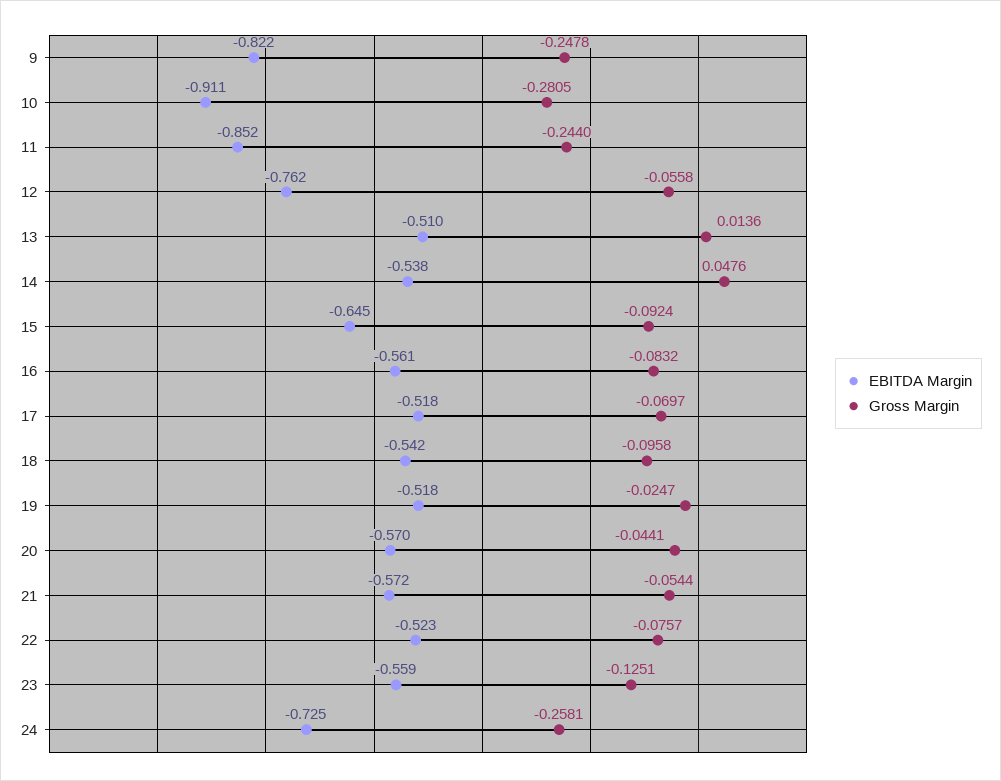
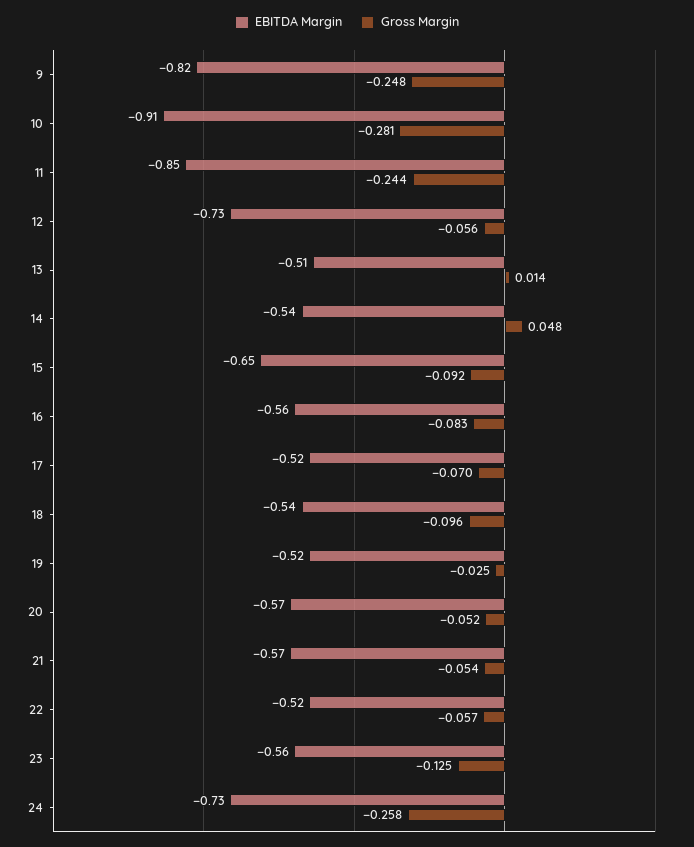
  {
    "EBITDA Margin": {
      "9": -0.822,
      "10": -0.911,
      "11": -0.852,
-     "12": -0.762,
+     "12": -0.73,
      "13": -0.51,
      "14": -0.538,
      "15": -0.645,
      "16": -0.561,
      "17": -0.518,
      "18": -0.542,
      "19": -0.518,
      "20": -0.57,
      "21": -0.572,
      "22": -0.523,
      "23": -0.559,
      "24": -0.725
    },
    "Gross Margin": {
      "9": -0.2478,
      "10": -0.2805,
      "11": -0.244,
      "12": -0.0558,
      "13": 0.0136,
      "14": 0.0476,
      "15": -0.0924,
      "16": -0.0832,
      "17": -0.0697,
      "18": -0.0958,
      "19": -0.0247,
-     "20": -0.0441,
+     "20": -0.052,
      "21": -0.0544,
-     "22": -0.0757,
+     "22": -0.057,
      "23": -0.1251,
      "24": -0.2581
    }
  }

